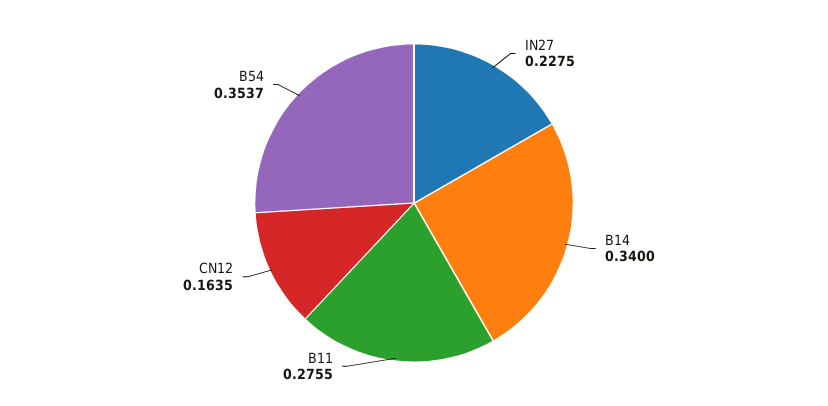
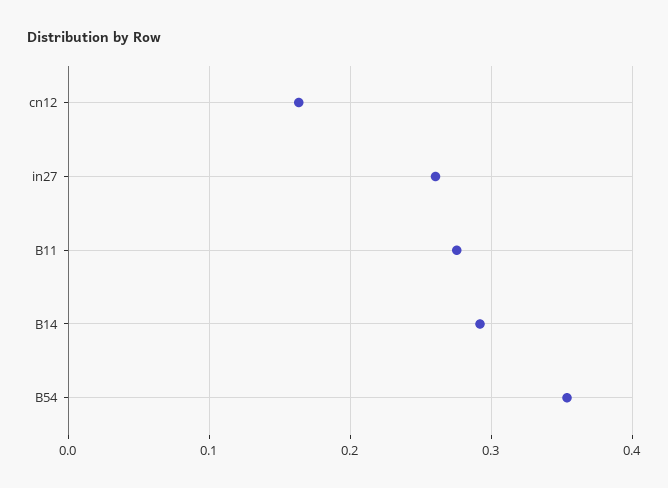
  {
-   "IN27": 0.2275,
+   "IN27": 0.26,
-   "B14": 0.34,
+   "B14": 0.29,
    "B11": 0.2755,
    "CN12": 0.1635,
    "B54": 0.3537
  }

